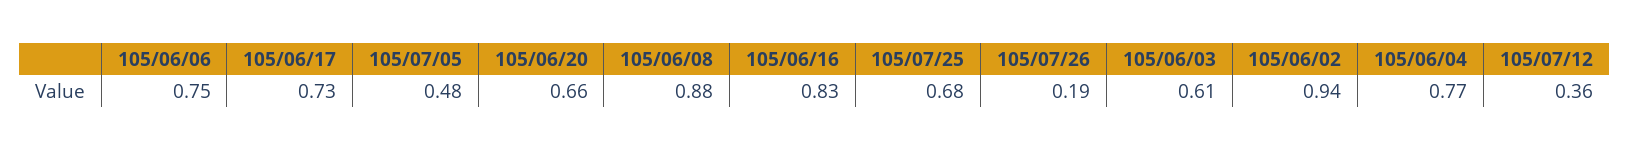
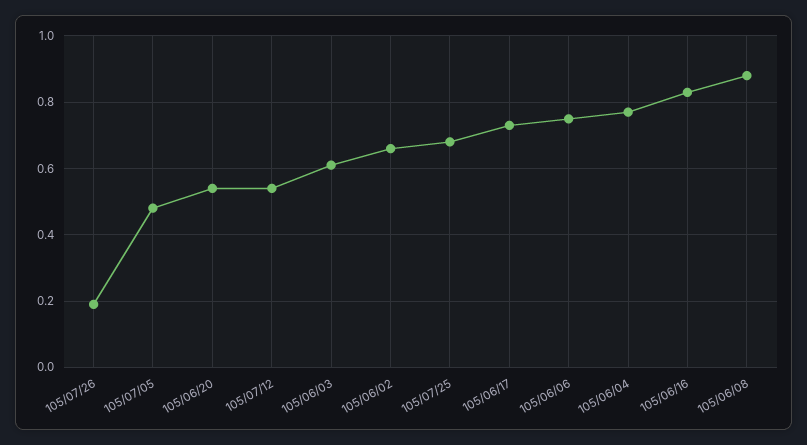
  {
    "105/06/06": 0.75,
    "105/06/17": 0.73,
    "105/07/05": 0.48,
-   "105/06/20": 0.66,
+   "105/06/20": 0.55,
    "105/06/08": 0.88,
    "105/06/16": 0.83,
    "105/07/25": 0.68,
    "105/07/26": 0.19,
    "105/06/03": 0.61,
-   "105/06/02": 0.94,
+   "105/06/02": 0.65,
    "105/06/04": 0.77,
-   "105/07/12": 0.36
+   "105/07/12": 0.55
  }

